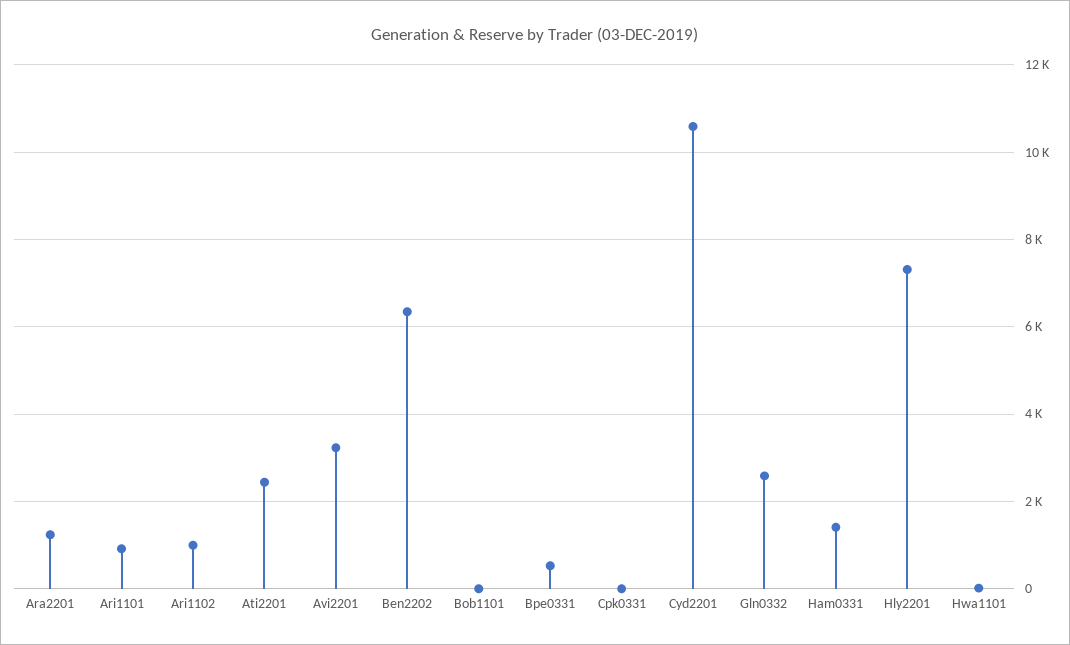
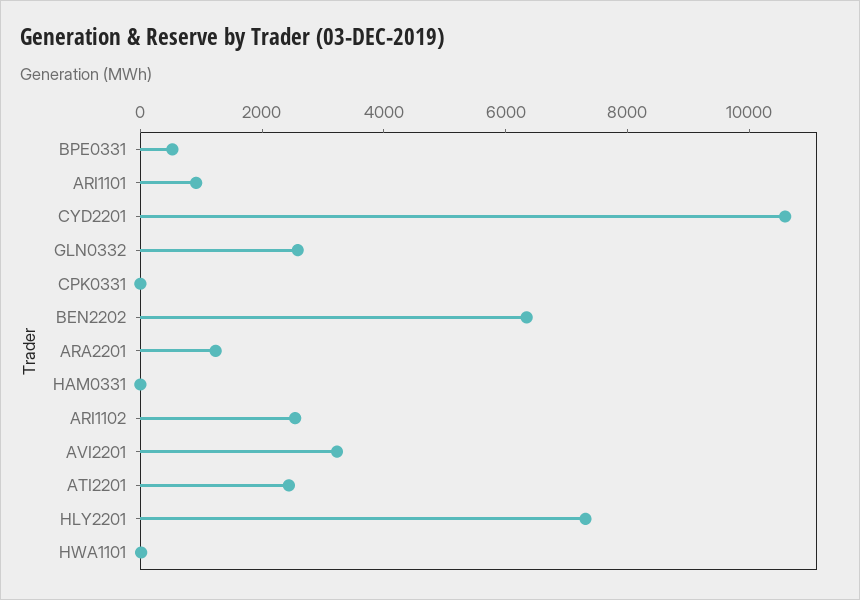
  {
    "Ara2201": 1200,
    "Ari1101": 1000,
-   "Ari1102": 1000,
+   "Ari1102": 2500,
    "Ati2201": 2400,
    "Avi2201": 3200,
    "Ben2202": 6400,
-   "Bob1101": 0,
    "Bpe0331": 600,
    "Cpk0331": 0,
    "Cyd2201": 10600,
    "Gln0332": 2600,
-   "Ham0331": 1400,
+   "Ham0331": 0,
    "Hly2201": 7400,
    "Hwa1101": 0
  }

